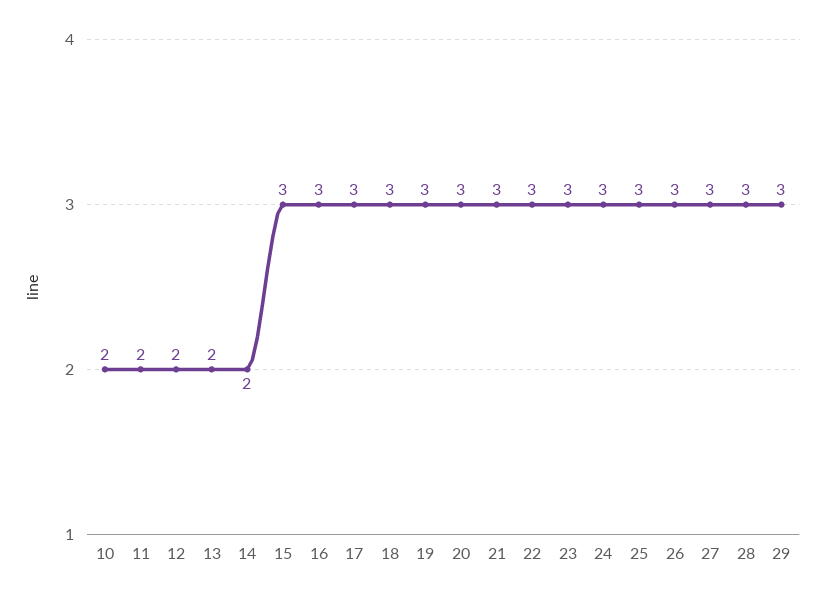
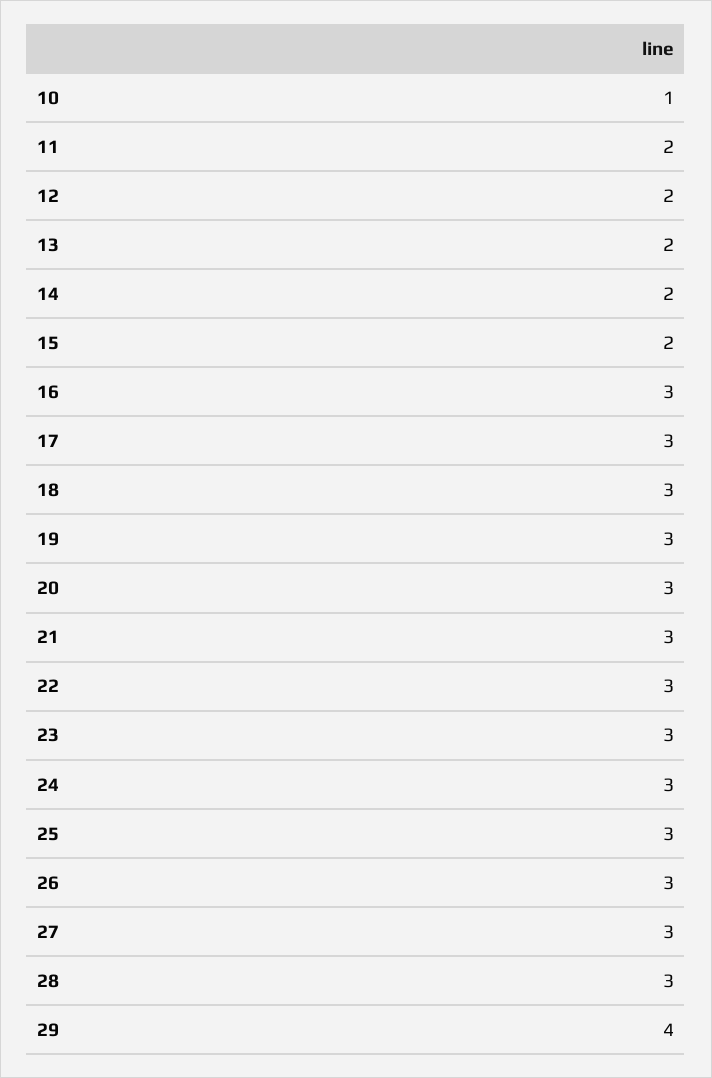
  {
-   "10": 2,
+   "10": 1,
    "11": 2,
    "12": 2,
    "13": 2,
    "14": 2,
-   "15": 3,
+   "15": 2,
    "16": 3,
    "17": 3,
    "18": 3,
    "19": 3,
    "20": 3,
    "21": 3,
    "22": 3,
    "23": 3,
    "24": 3,
    "25": 3,
    "26": 3,
    "27": 3,
    "28": 3,
-   "29": 3
+   "29": 4
  }

